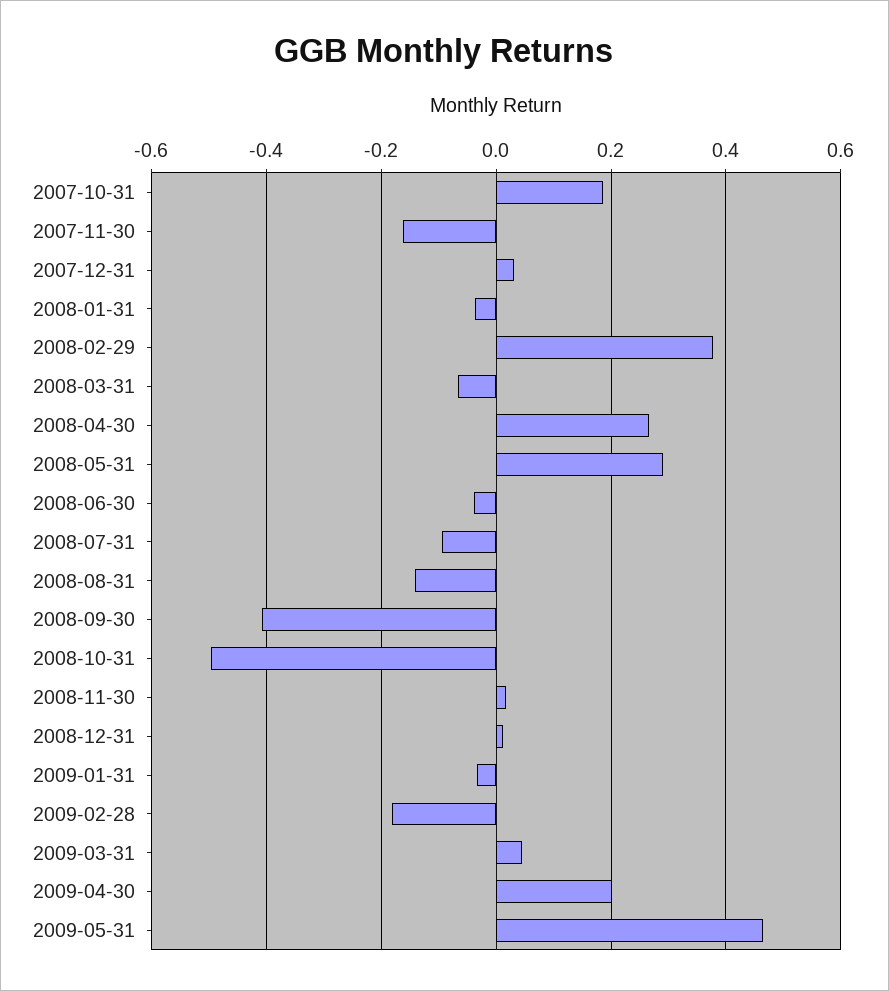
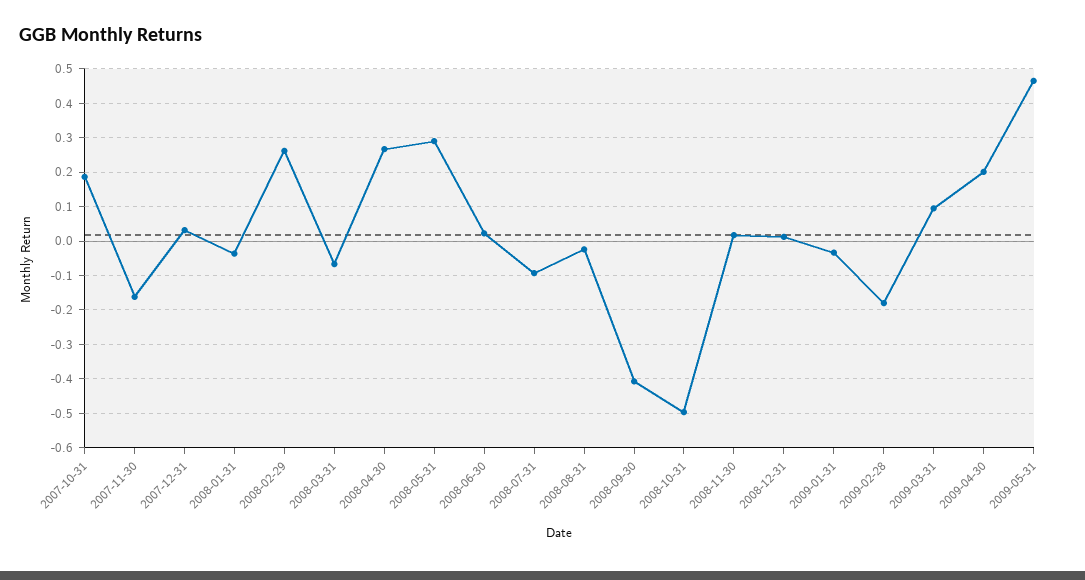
  {
    "2007-10-31": 0.18,
    "2007-11-30": -0.16,
    "2007-12-31": 0.04,
    "2008-01-31": -0.04,
-   "2008-02-29": 0.38,
+   "2008-02-29": 0.26,
    "2008-03-31": -0.06,
    "2008-04-30": 0.26,
    "2008-05-31": 0.3,
-   "2008-06-30": -0.04,
+   "2008-06-30": 0.02,
    "2008-07-31": -0.1,
-   "2008-08-31": -0.14,
+   "2008-08-31": -0.02,
    "2008-09-30": -0.4,
    "2008-10-31": -0.5,
    "2008-11-30": 0.02,
    "2008-12-31": 0.02,
    "2009-01-31": -0.04,
    "2009-02-28": -0.18,
-   "2009-03-31": 0.04,
+   "2009-03-31": 0.1,
    "2009-04-30": 0.2,
    "2009-05-31": 0.46
  }

